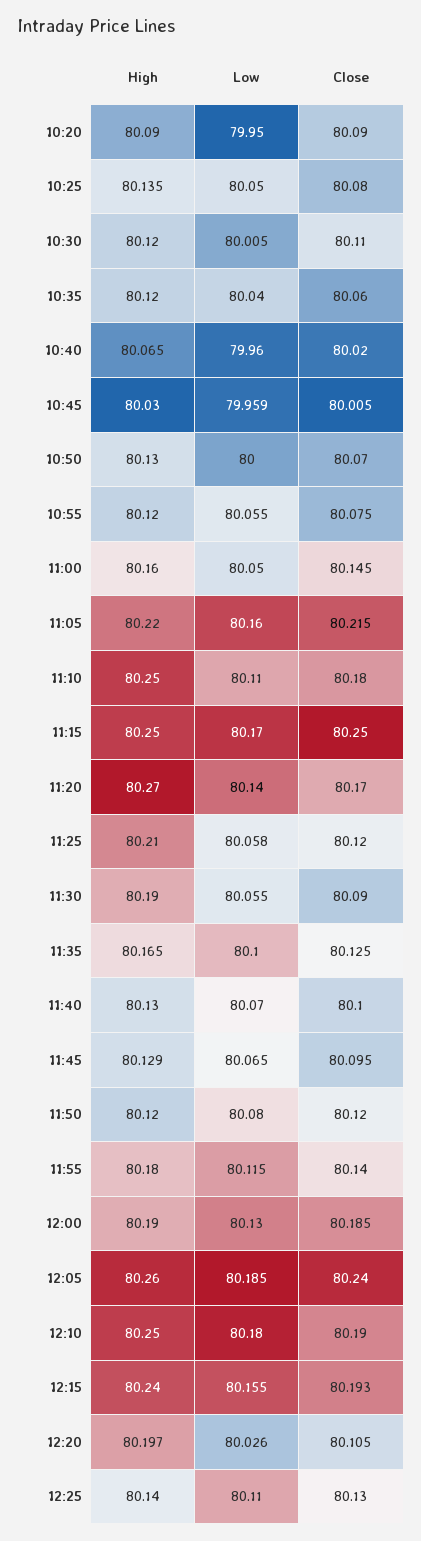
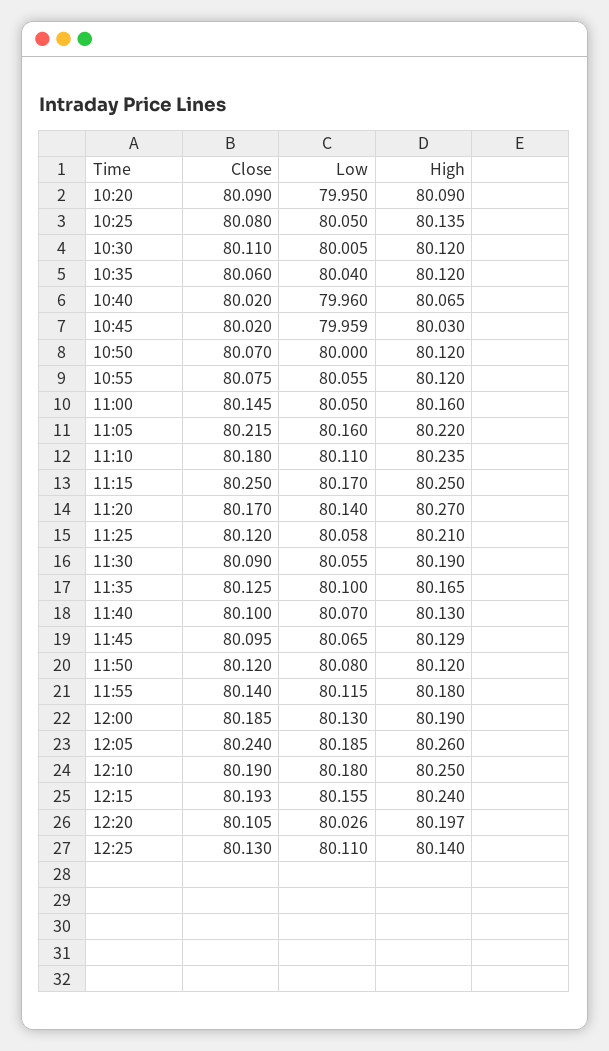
  {
    "High": {
      "10:20": 80.09,
      "10:25": 80.135,
      "10:30": 80.12,
      "10:35": 80.12,
      "10:40": 80.065,
      "10:45": 80.03,
-     "10:50": 80.13,
+     "10:50": 80.12,
      "10:55": 80.12,
      "11:00": 80.16,
      "11:05": 80.22,
-     "11:10": 80.25,
+     "11:10": 80.235,
      "11:15": 80.25,
      "11:20": 80.27,
      "11:25": 80.21,
      "11:30": 80.19,
      "11:35": 80.165,
      "11:40": 80.13,
      "11:45": 80.129,
      "11:50": 80.12,
      "11:55": 80.18,
      "12:00": 80.19,
      "12:05": 80.26,
      "12:10": 80.25,
      "12:15": 80.24,
      "12:20": 80.197,
      "12:25": 80.14
    },
    "Low": {
      "10:20": 79.95,
      "10:25": 80.05,
      "10:30": 80.005,
      "10:35": 80.04,
      "10:40": 79.96,
      "10:45": 79.959,
      "10:50": 80,
      "10:55": 80.055,
      "11:00": 80.05,
      "11:05": 80.16,
      "11:10": 80.11,
      "11:15": 80.17,
      "11:20": 80.14,
      "11:25": 80.058,
      "11:30": 80.055,
      "11:35": 80.1,
      "11:40": 80.07,
      "11:45": 80.065,
      "11:50": 80.08,
      "11:55": 80.115,
      "12:00": 80.13,
      "12:05": 80.185,
      "12:10": 80.18,
      "12:15": 80.155,
      "12:20": 80.026,
      "12:25": 80.11
    },
    "Close": {
      "10:20": 80.09,
      "10:25": 80.08,
      "10:30": 80.11,
      "10:35": 80.06,
      "10:40": 80.02,
-     "10:45": 80.005,
+     "10:45": 80.02,
      "10:50": 80.07,
      "10:55": 80.075,
      "11:00": 80.145,
      "11:05": 80.215,
      "11:10": 80.18,
      "11:15": 80.25,
      "11:20": 80.17,
      "11:25": 80.12,
      "11:30": 80.09,
      "11:35": 80.125,
      "11:40": 80.1,
      "11:45": 80.095,
      "11:50": 80.12,
      "11:55": 80.14,
      "12:00": 80.185,
      "12:05": 80.24,
      "12:10": 80.19,
      "12:15": 80.193,
      "12:20": 80.105,
      "12:25": 80.13
    }
  }

